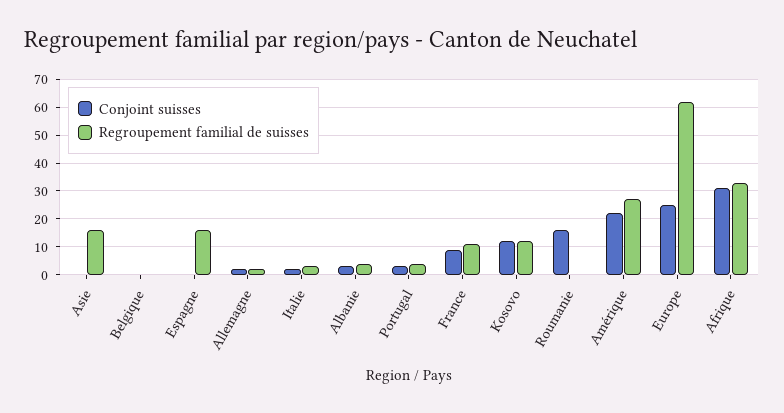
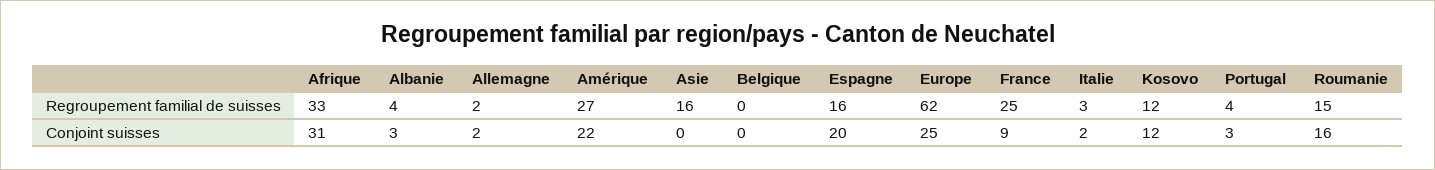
  {
    "Conjoint suisses": {
      "Asie": 0,
      "Belgique": 0,
-     "Espagne": 0,
+     "Espagne": 20,
      "Allemagne": 2,
      "Italie": 2,
      "Albanie": 3,
      "Portugal": 3,
      "France": 9,
      "Kosovo": 12,
      "Roumanie": 16,
      "Amérique": 22,
      "Europe": 25,
      "Afrique": 31
    },
    "Regroupement familial de suisses": {
      "Asie": 16,
      "Belgique": 0,
      "Espagne": 16,
      "Allemagne": 2,
      "Italie": 3,
      "Albanie": 4,
      "Portugal": 4,
-     "France": 10,
+     "France": 25,
      "Kosovo": 12,
-     "Roumanie": 0,
+     "Roumanie": 15,
      "Amérique": 27,
      "Europe": 62,
      "Afrique": 33
    }
  }

